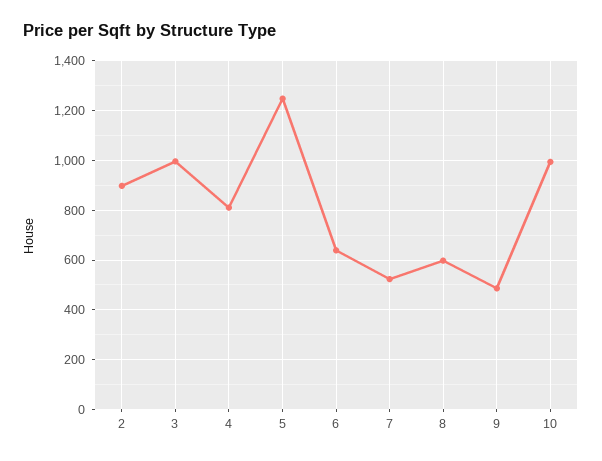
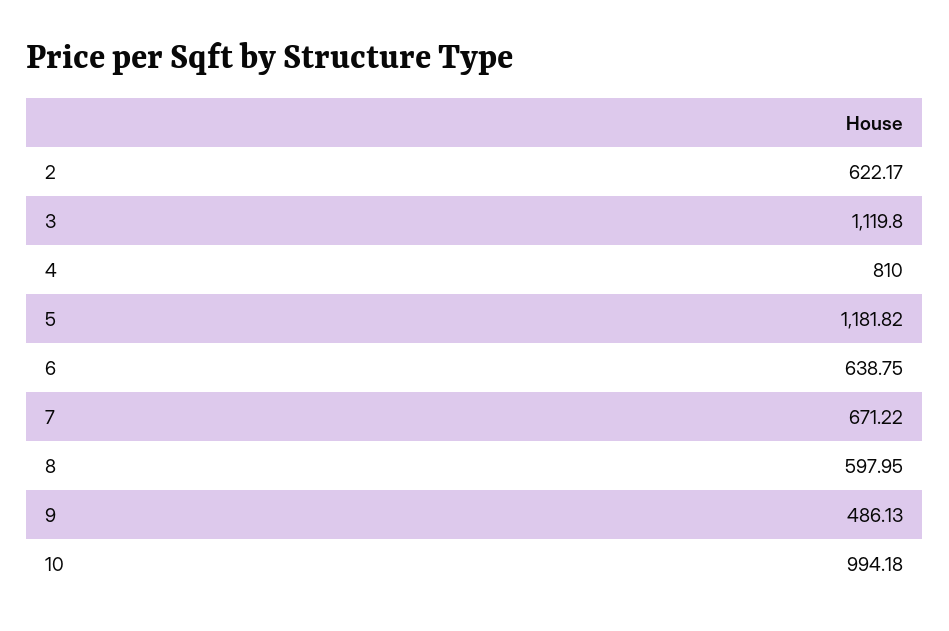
  {
-   "2": 900,
+   "2": 622.17,
-   "3": 1000,
+   "3": 1119.8,
    "4": 810,
-   "5": 1250,
+   "5": 1181.82,
    "6": 638.75,
-   "7": 525,
+   "7": 671.22,
    "8": 597.95,
    "9": 486.13,
    "10": 994.18
  }

